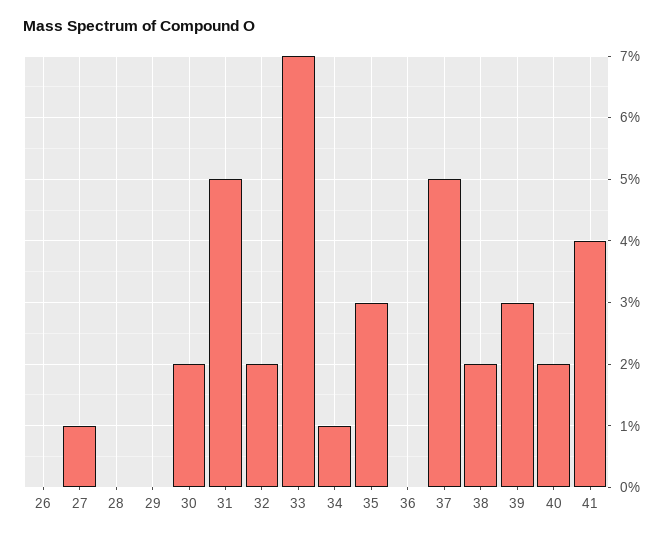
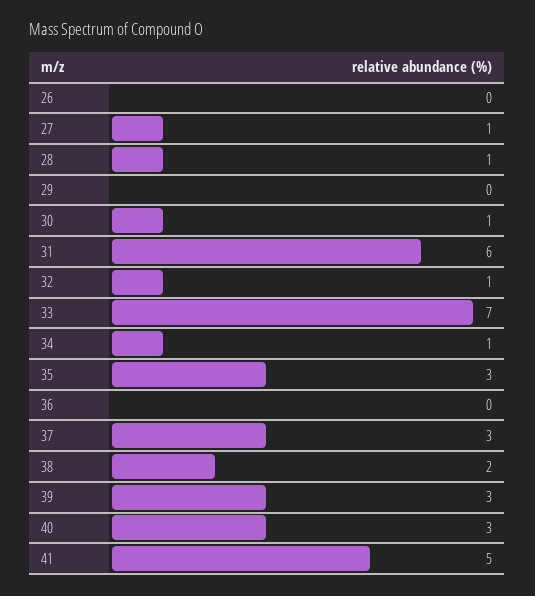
  {
    "26": 0,
    "27": 1,
-   "28": 0,
+   "28": 1,
    "29": 0,
-   "30": 2,
+   "30": 1,
-   "31": 5,
+   "31": 6,
-   "32": 2,
+   "32": 1,
    "33": 7,
    "34": 1,
    "35": 3,
    "36": 0,
-   "37": 5,
+   "37": 3,
    "38": 2,
    "39": 3,
-   "40": 2,
+   "40": 3,
-   "41": 4
+   "41": 5
  }

